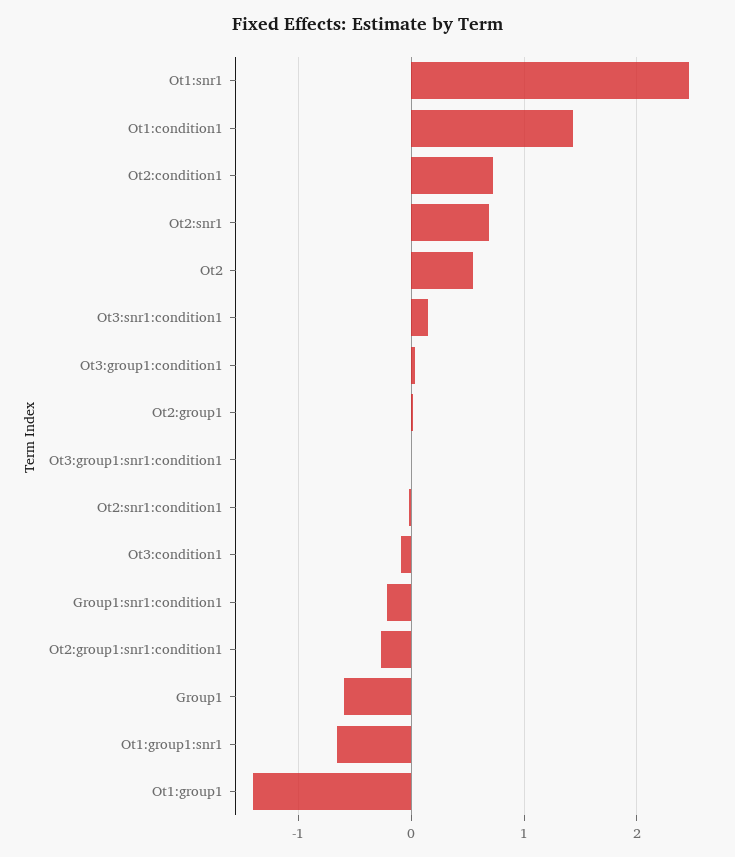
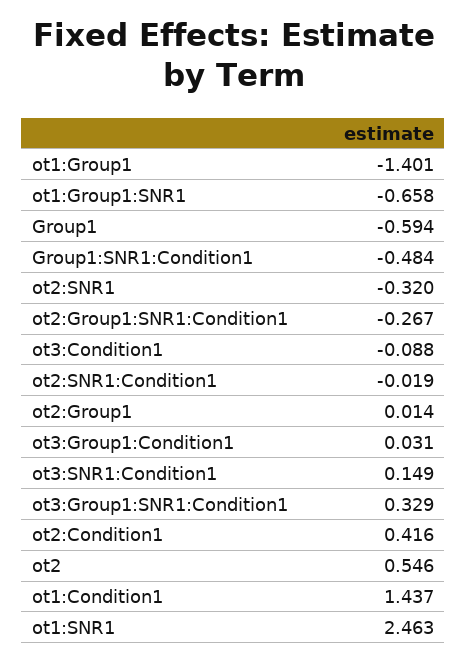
  {
    "Ot1:snr1": 2.463,
    "Ot1:condition1": 1.437,
-   "Ot2:condition1": 0.7,
+   "Ot2:condition1": 0.416,
-   "Ot2:snr1": 0.7,
+   "Ot2:snr1": -0.32,
    "Ot2": 0.546,
    "Ot3:snr1:condition1": 0.149,
    "Ot3:group1:condition1": 0.031,
    "Ot2:group1": 0.014,
-   "Ot3:group1:snr1:condition1": 0,
+   "Ot3:group1:snr1:condition1": 0.329,
    "Ot2:snr1:condition1": -0.019,
    "Ot3:condition1": -0.088,
-   "Group1:snr1:condition1": -0.2,
+   "Group1:snr1:condition1": -0.484,
    "Ot2:group1:snr1:condition1": -0.267,
    "Group1": -0.594,
    "Ot1:group1:snr1": -0.658,
    "Ot1:group1": -1.401
  }

